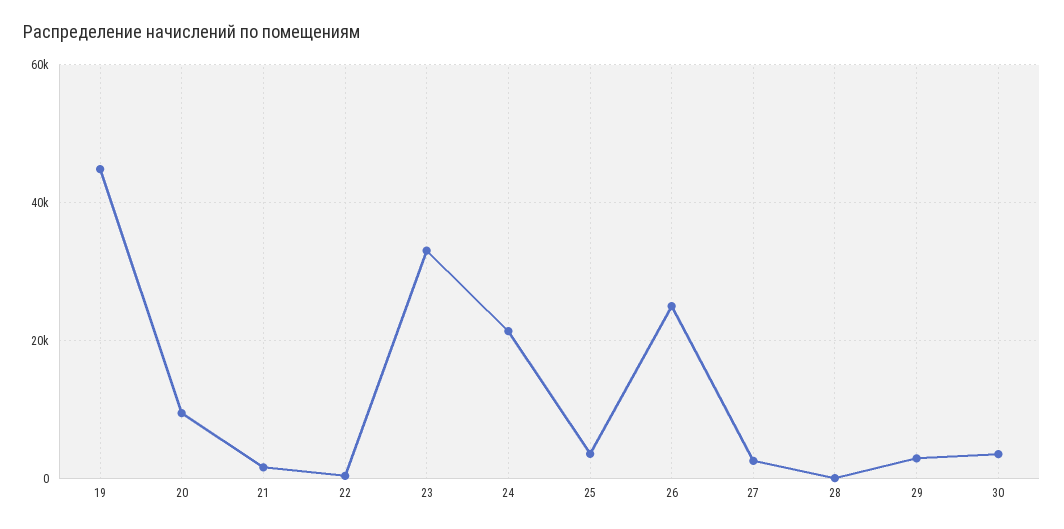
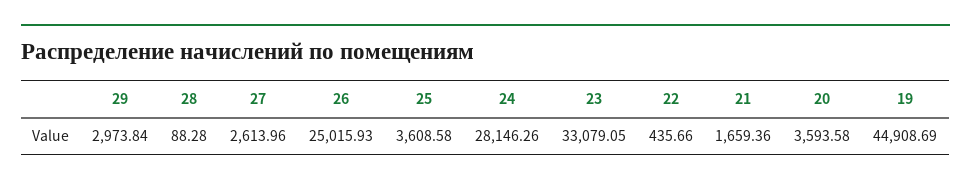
  {
    "19": 44908.69,
-   "20": 10000,
+   "20": 3593.58,
    "21": 1659.36,
    "22": 435.66,
    "23": 33079.05,
-   "24": 22000,
+   "24": 28146.26,
    "25": 3608.58,
    "26": 25015.93,
    "27": 2613.96,
    "28": 88.28,
-   "29": 2973.84,
+   "29": 2973.84
-   "30": 4000
  }

